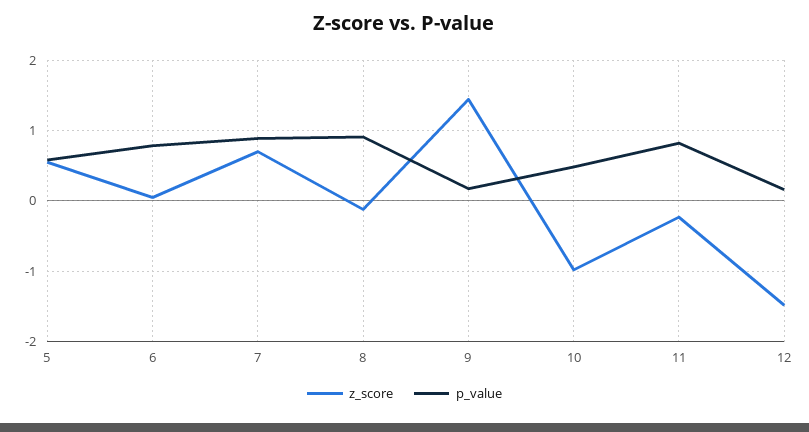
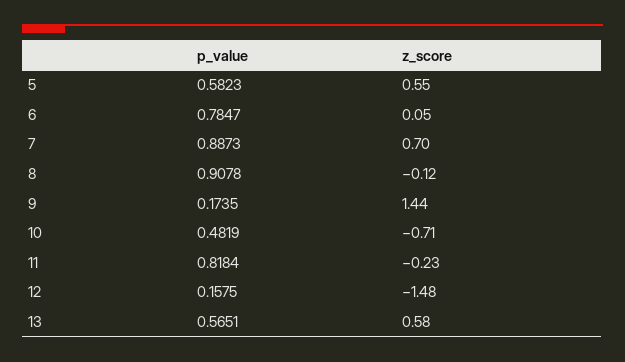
  {
    "z_score": {
      "5": 0.55,
      "6": 0.05,
      "7": 0.7,
      "8": -0.12,
      "9": 1.44,
-     "10": -1,
+     "10": -0.71,
      "11": -0.23,
-     "12": -1.48
+     "12": -1.48,
+     "13": 0.58
    },
    "p_value": {
      "5": 0.5823,
      "6": 0.7847,
      "7": 0.8873,
      "8": 0.9078,
      "9": 0.1735,
      "10": 0.4819,
      "11": 0.8184,
-     "12": 0.1575
+     "12": 0.1575,
+     "13": 0.5651
    }
  }

